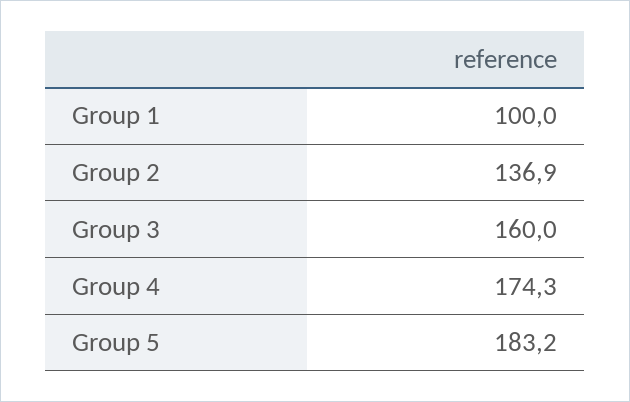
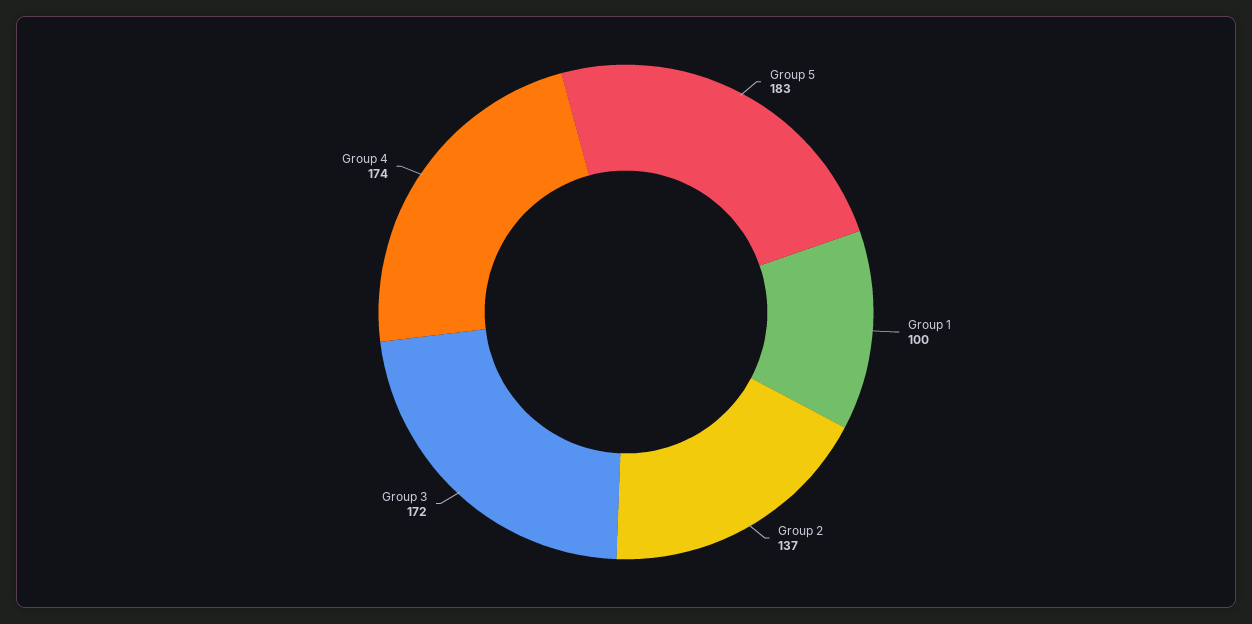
  {
    "Group 1": 100,
    "Group 2": 136.9,
-   "Group 3": 160,
+   "Group 3": 172,
    "Group 4": 174.3,
    "Group 5": 183.2
  }

